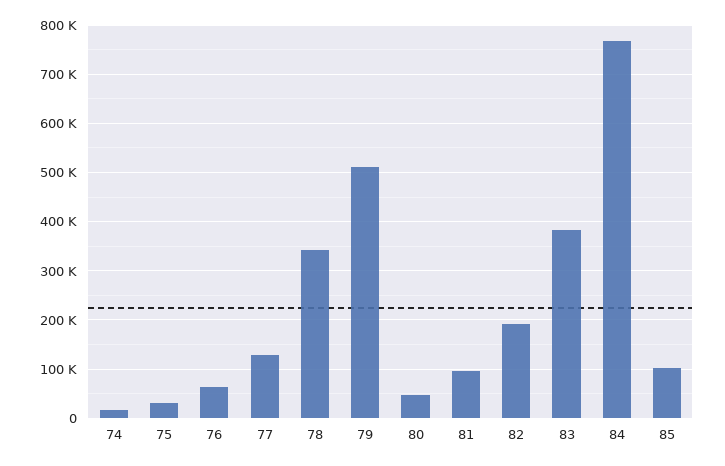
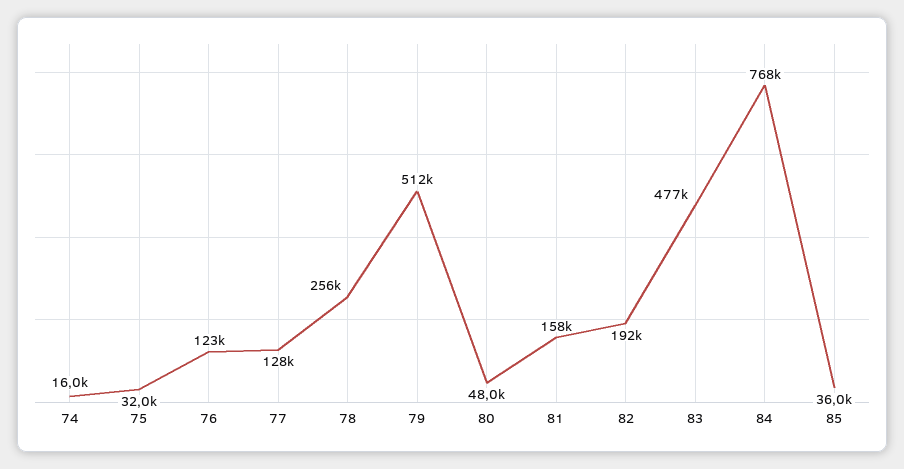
  {
    "74": 16000,
    "75": 32000,
-   "76": 60000,
+   "76": 123000,
    "77": 128000,
-   "78": 340000,
+   "78": 256000,
    "79": 512000,
    "80": 48000,
-   "81": 100000,
+   "81": 158000,
    "82": 192000,
-   "83": 380000,
+   "83": 477000,
    "84": 768000,
-   "85": 100000
+   "85": 36000
  }

